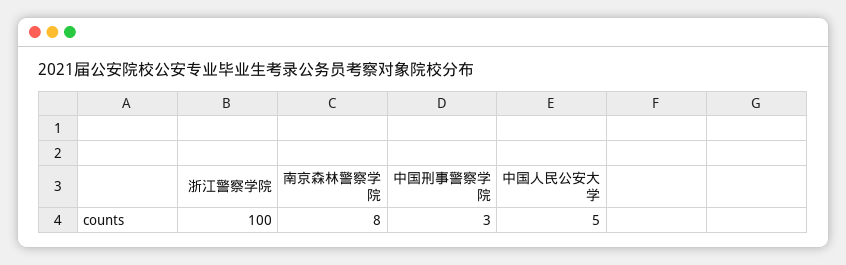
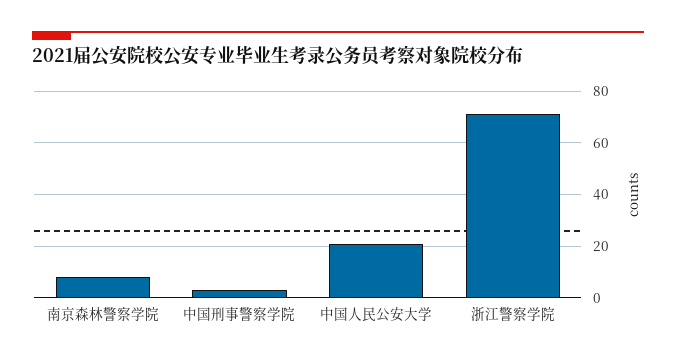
  {
-   "浙江警察学院": 100,
+   "浙江警察学院": 70,
    "南京森林警察学院": 8,
    "中国刑事警察学院": 3,
-   "中国人民公安大学": 5
+   "中国人民公安大学": 20
  }

